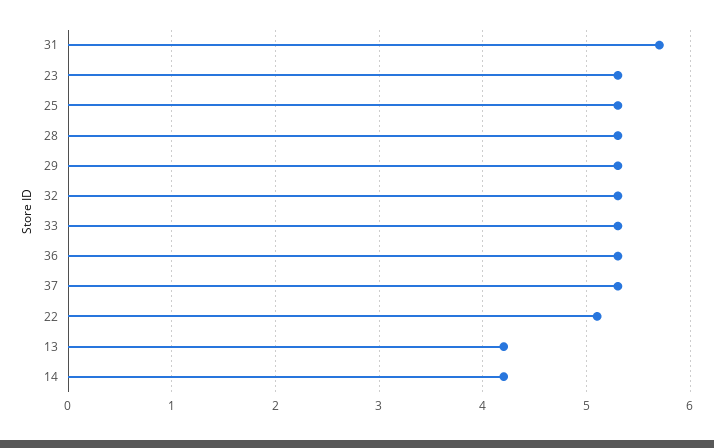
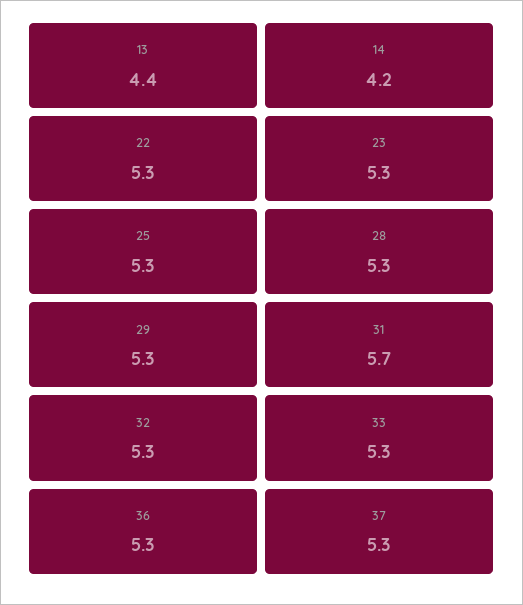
  {
    "31": 5.7,
    "23": 5.3,
    "25": 5.3,
    "28": 5.3,
    "29": 5.3,
    "32": 5.3,
    "33": 5.3,
    "36": 5.3,
    "37": 5.3,
-   "22": 5.1,
+   "22": 5.3,
-   "13": 4.2,
+   "13": 4.4,
    "14": 4.2
  }

